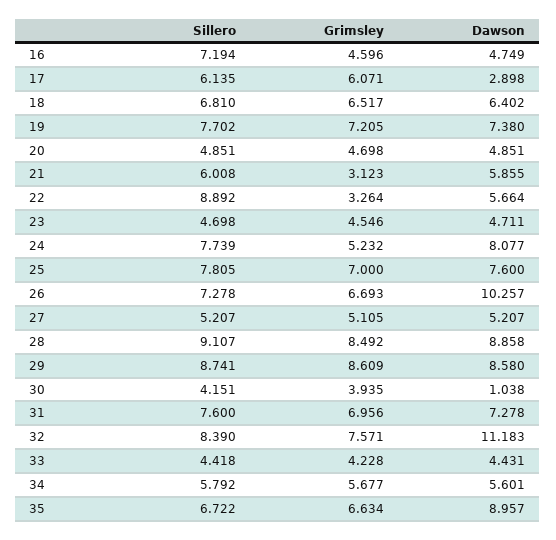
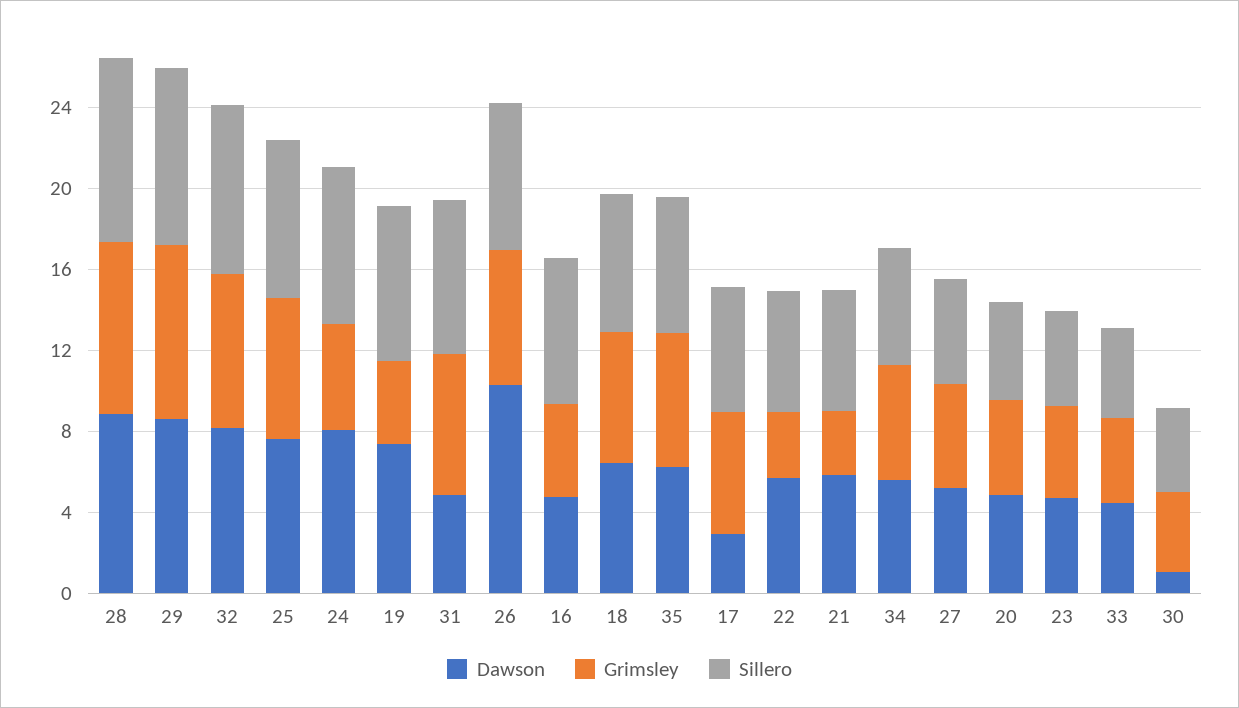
  {
    "Sillero": {
      "16": 7.194,
      "17": 6.135,
      "18": 6.81,
      "19": 7.702,
      "20": 4.851,
      "21": 6.008,
-     "22": 8.892,
+     "22": 6,
      "23": 4.698,
      "24": 7.739,
      "25": 7.805,
      "26": 7.278,
      "27": 5.207,
      "28": 9.107,
      "29": 8.741,
      "30": 4.151,
      "31": 7.6,
      "32": 8.39,
      "33": 4.418,
      "34": 5.792,
      "35": 6.722
    },
    "Grimsley": {
      "16": 4.596,
      "17": 6.071,
      "18": 6.517,
-     "19": 7.205,
+     "19": 4,
      "20": 4.698,
      "21": 3.123,
      "22": 3.264,
      "23": 4.546,
      "24": 5.232,
      "25": 7,
      "26": 6.693,
      "27": 5.105,
      "28": 8.492,
      "29": 8.609,
      "30": 3.935,
      "31": 6.956,
      "32": 7.571,
      "33": 4.228,
      "34": 5.677,
      "35": 6.634
    },
    "Dawson": {
      "16": 4.749,
      "17": 2.898,
      "18": 6.402,
      "19": 7.38,
      "20": 4.851,
      "21": 5.855,
      "22": 5.664,
      "23": 4.711,
      "24": 8.077,
      "25": 7.6,
      "26": 10.257,
      "27": 5.207,
      "28": 8.858,
      "29": 8.58,
      "30": 1.038,
-     "31": 7.278,
+     "31": 5,
-     "32": 11.183,
+     "32": 8,
      "33": 4.431,
      "34": 5.601,
-     "35": 8.957
+     "35": 6
    }
  }

